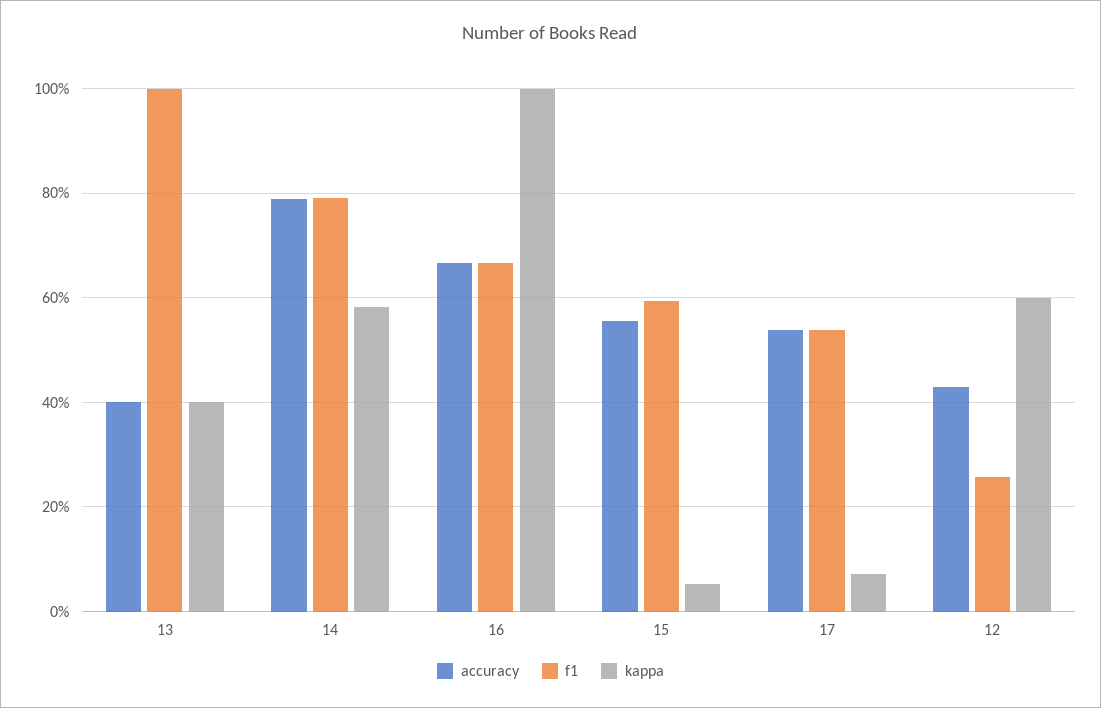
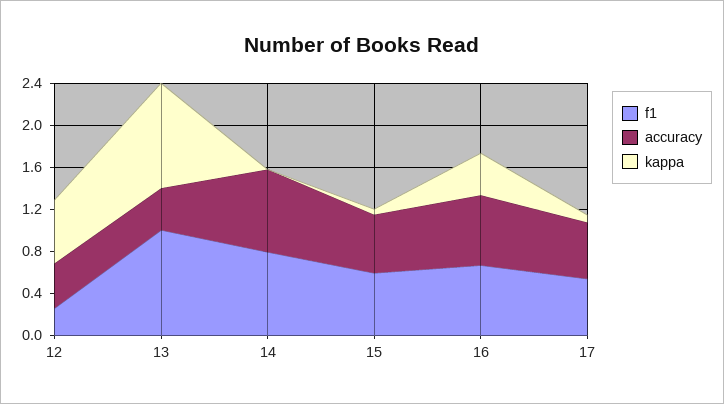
  {
    "accuracy": {
      "13": 0.4,
      "14": 0.78,
      "16": 0.66,
      "15": 0.56,
      "17": 0.54,
      "12": 0.42
    },
    "f1": {
      "13": 1,
      "14": 0.8,
      "16": 0.66,
      "15": 0.6,
      "17": 0.54,
      "12": 0.26
    },
    "kappa": {
-     "13": 0.4,
+     "13": 1,
-     "14": 0.58,
+     "14": 0,
-     "16": 1,
+     "16": 0.4,
      "15": 0.06,
      "17": 0.08,
      "12": 0.6
    }
  }

